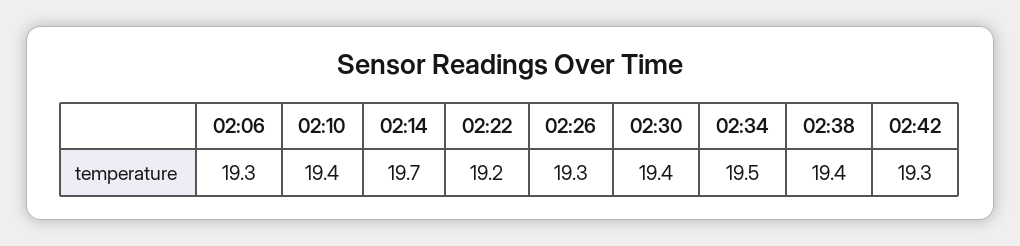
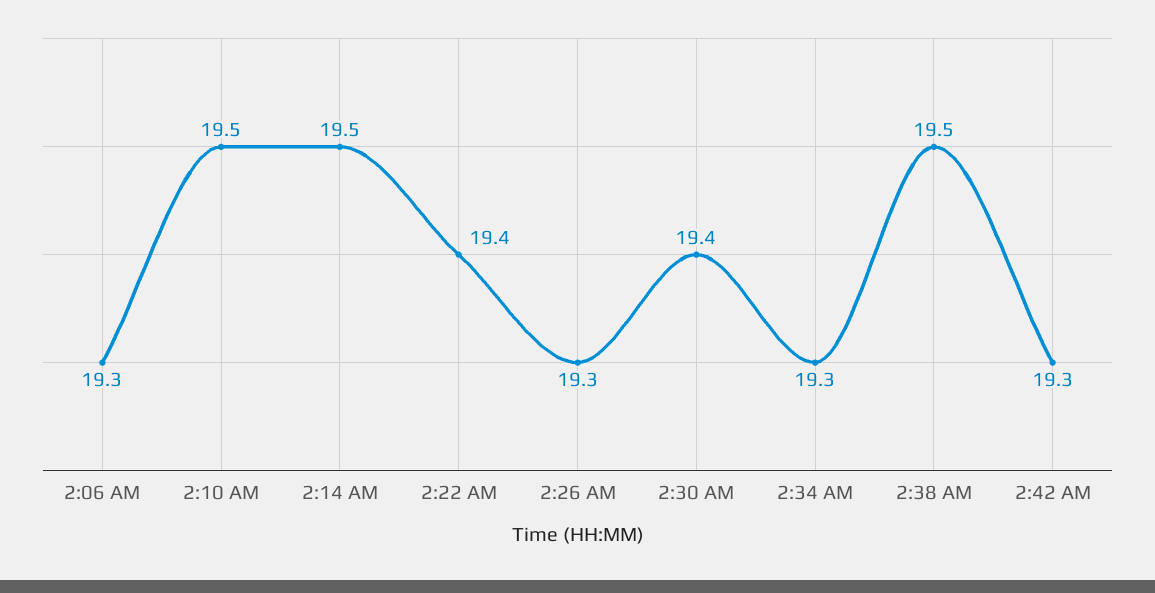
  {
    "02:06": 19.3,
-   "02:10": 19.4,
+   "02:10": 19.5,
-   "02:14": 19.7,
+   "02:14": 19.5,
-   "02:22": 19.2,
+   "02:22": 19.4,
    "02:26": 19.3,
    "02:30": 19.4,
-   "02:34": 19.5,
+   "02:34": 19.3,
-   "02:38": 19.4,
+   "02:38": 19.5,
    "02:42": 19.3
  }

